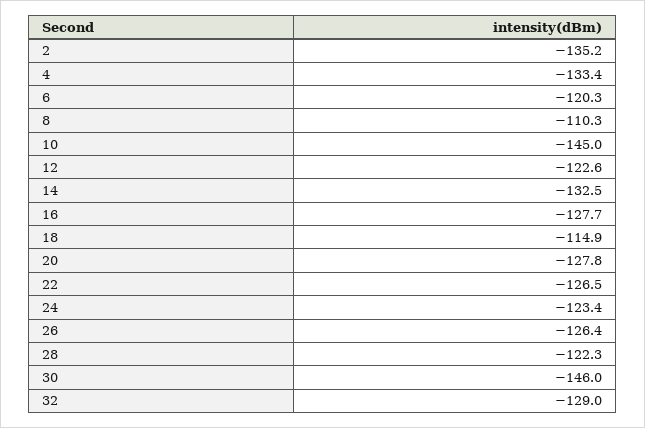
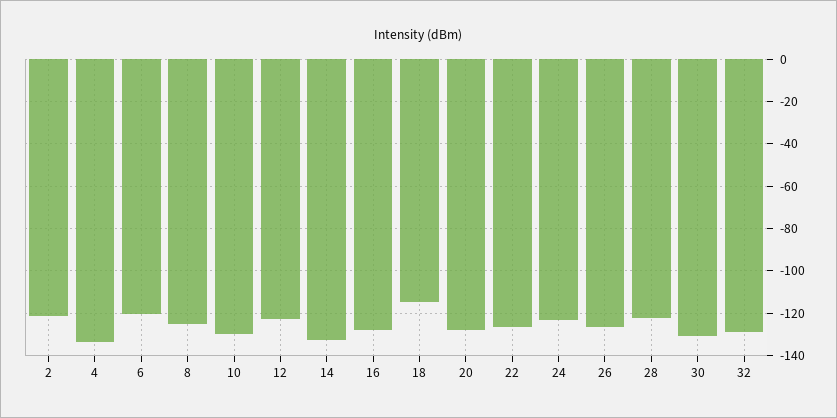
  {
-   "2": -135.2,
+   "2": -120,
    "4": -133.4,
    "6": -120.3,
-   "8": -110.3,
+   "8": -125,
-   "10": -145,
+   "10": -130,
    "12": -122.6,
    "14": -132.5,
    "16": -127.7,
    "18": -114.9,
    "20": -127.8,
    "22": -126.5,
    "24": -123.4,
    "26": -126.4,
    "28": -122.3,
-   "30": -146,
+   "30": -130,
    "32": -129
  }

